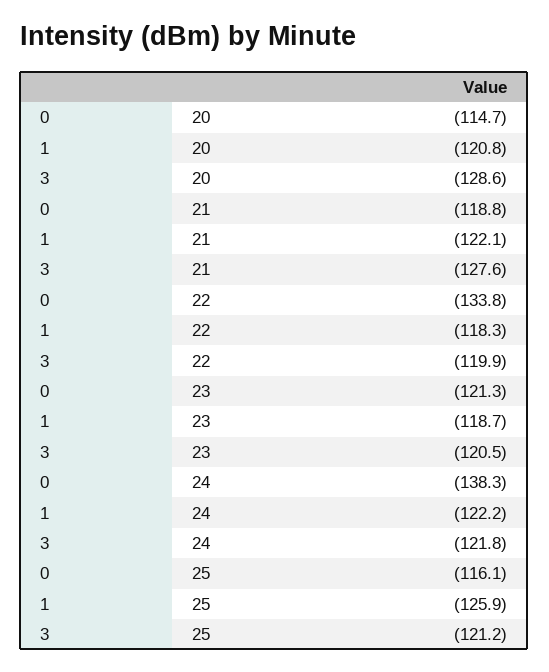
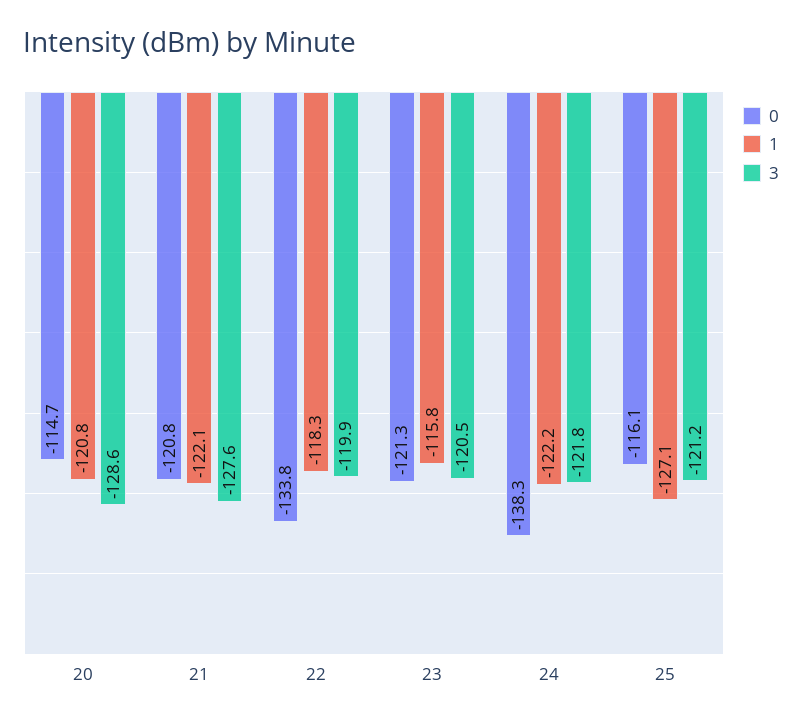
  {
    "0": {
      "20": -114.7,
-     "21": -118.8,
+     "21": -120.8,
      "22": -133.8,
      "23": -121.3,
      "24": -138.3,
      "25": -116.1
    },
    "1": {
      "20": -120.8,
      "21": -122.1,
      "22": -118.3,
-     "23": -118.7,
+     "23": -115.8,
      "24": -122.2,
-     "25": -125.9
+     "25": -127.1
    },
    "3": {
      "20": -128.6,
      "21": -127.6,
      "22": -119.9,
      "23": -120.5,
      "24": -121.8,
      "25": -121.2
    }
  }

